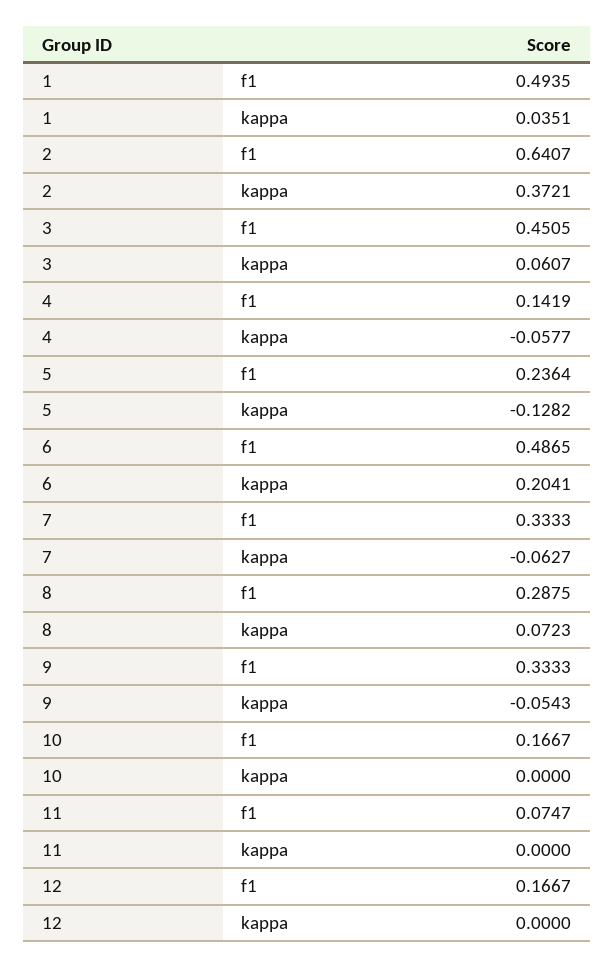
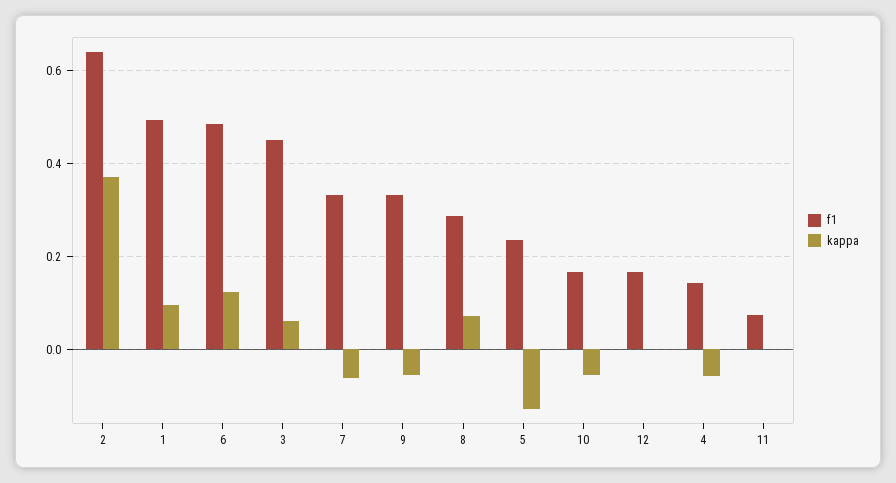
  {
    "f1": {
      "1": 0.4935,
      "2": 0.6407,
      "3": 0.4505,
      "4": 0.1419,
      "5": 0.2364,
      "6": 0.4865,
      "7": 0.3333,
      "8": 0.2875,
      "9": 0.3333,
      "10": 0.1667,
      "11": 0.0747,
      "12": 0.1667
    },
    "kappa": {
-     "1": 0.0351,
+     "1": 0.1,
      "2": 0.3721,
      "3": 0.0607,
      "4": -0.0577,
      "5": -0.1282,
-     "6": 0.2041,
+     "6": 0.12,
      "7": -0.0627,
      "8": 0.0723,
      "9": -0.0543,
-     "10": 0,
+     "10": -0.06,
      "11": 0,
      "12": 0
    }
  }

